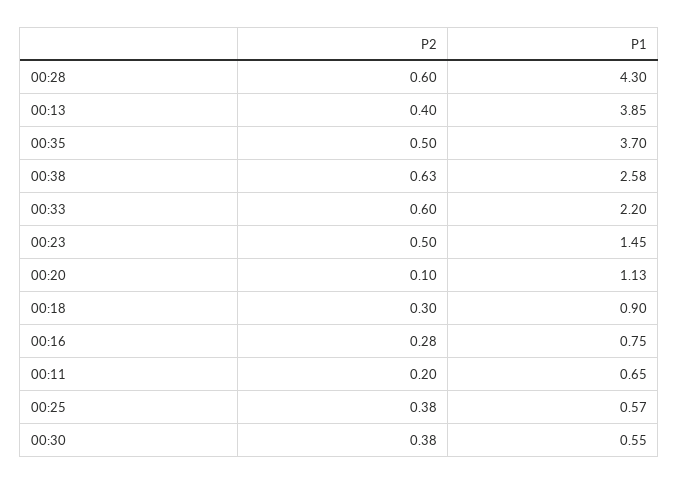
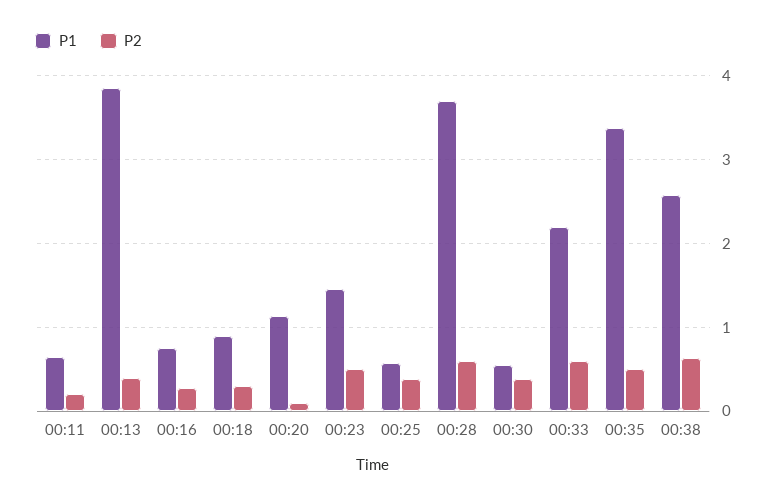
  {
    "P2": {
      "00:28": 0.6,
      "00:13": 0.4,
      "00:35": 0.5,
      "00:38": 0.63,
      "00:33": 0.6,
      "00:23": 0.5,
      "00:20": 0.1,
      "00:18": 0.3,
      "00:16": 0.28,
      "00:11": 0.2,
      "00:25": 0.38,
      "00:30": 0.38
    },
    "P1": {
-     "00:28": 4.3,
+     "00:28": 3.7,
      "00:13": 3.85,
-     "00:35": 3.7,
+     "00:35": 3.4,
      "00:38": 2.58,
      "00:33": 2.2,
      "00:23": 1.45,
      "00:20": 1.13,
      "00:18": 0.9,
      "00:16": 0.75,
      "00:11": 0.65,
      "00:25": 0.57,
      "00:30": 0.55
    }
  }

